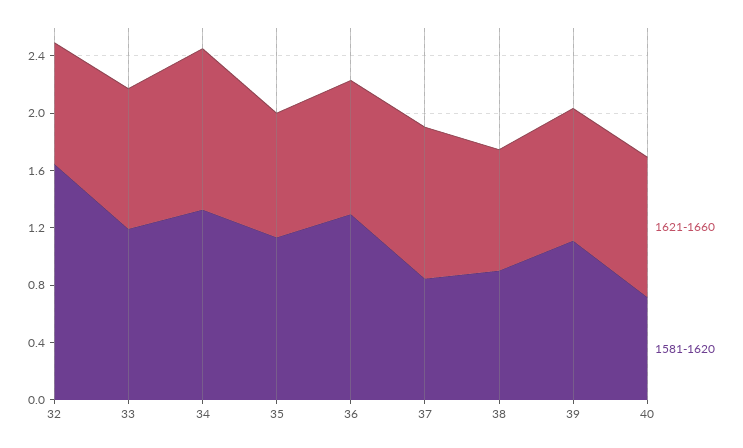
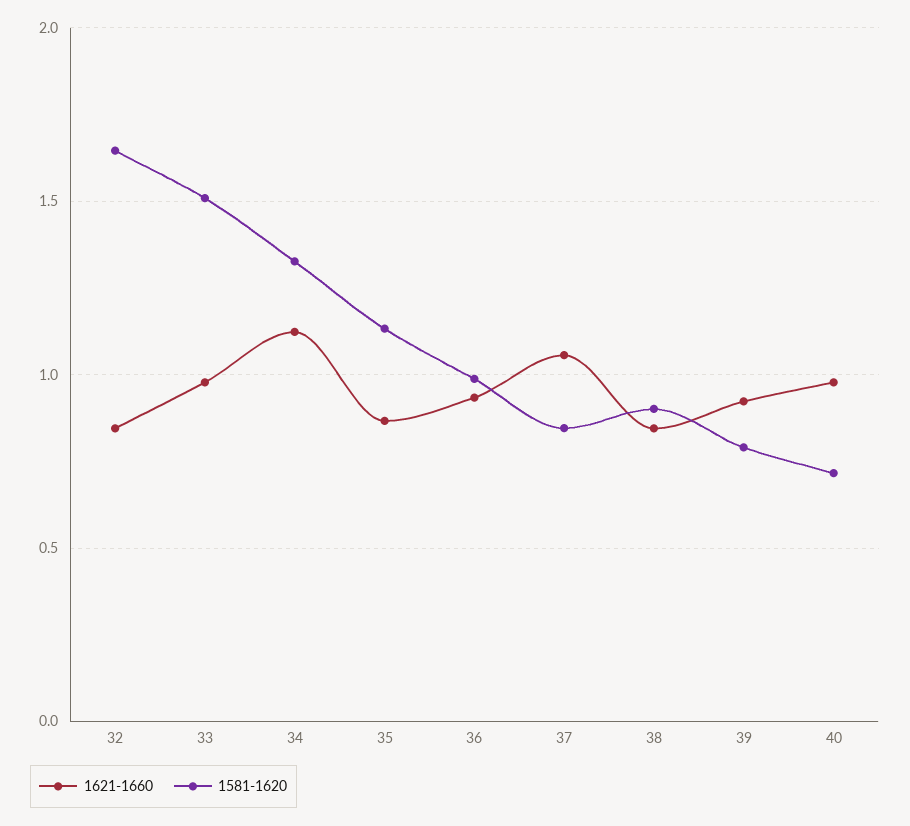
  {
    "1621-1660": {
      "32": 0.85,
      "33": 1,
      "34": 1.1,
      "35": 0.85,
      "36": 0.95,
      "37": 1.05,
      "38": 0.85,
      "39": 0.9,
      "40": 1
    },
    "1581-1620": {
      "32": 1.65,
-     "33": 1.2,
+     "33": 1.5,
      "34": 1.35,
      "35": 1.15,
-     "36": 1.3,
+     "36": 1,
      "37": 0.85,
      "38": 0.9,
-     "39": 1.1,
+     "39": 0.8,
      "40": 0.7
    }
  }

